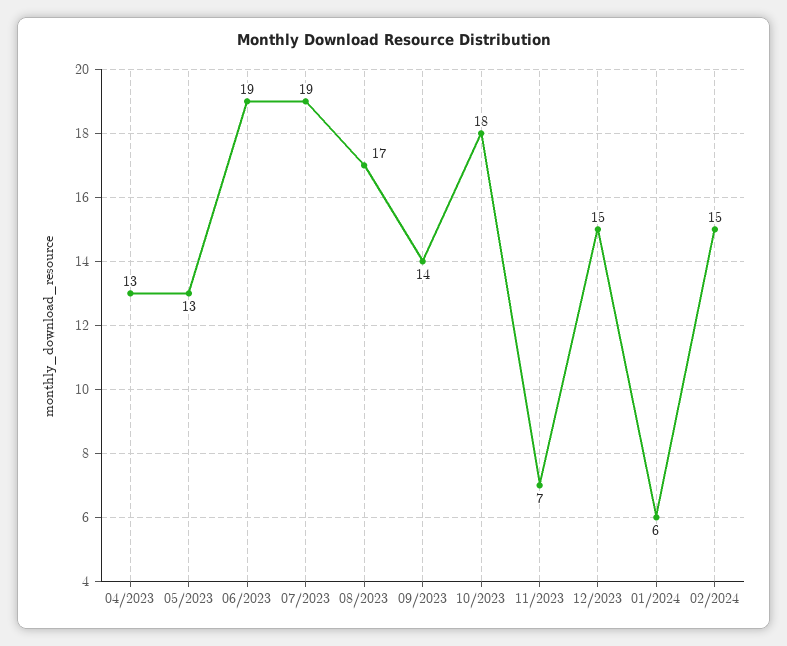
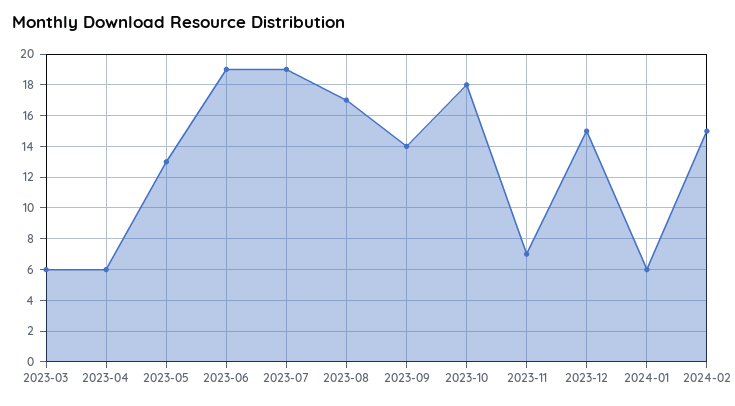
  {
-   "04/2023": 13,
+   "04/2023": 6,
    "05/2023": 13,
    "06/2023": 19,
    "07/2023": 19,
    "08/2023": 17,
    "09/2023": 14,
    "10/2023": 18,
    "11/2023": 7,
    "12/2023": 15,
    "01/2024": 6,
-   "02/2024": 15
+   "02/2024": 15,
+   "2023-03": 6
  }

